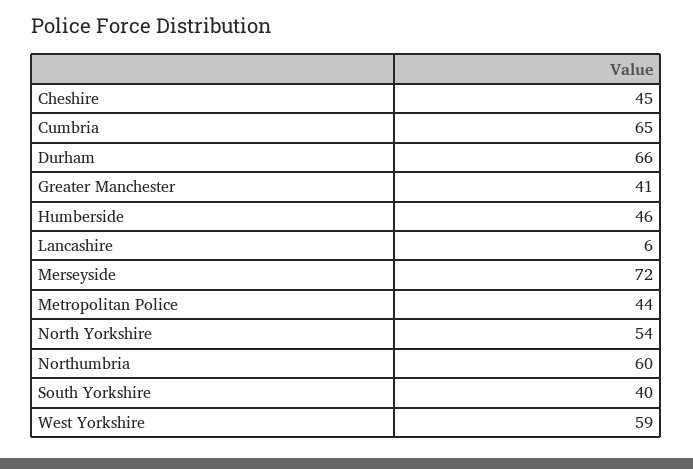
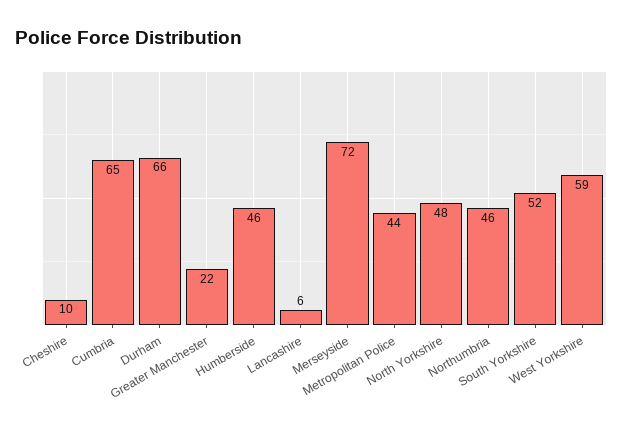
  {
-   "Cheshire": 45,
+   "Cheshire": 10,
    "Cumbria": 65,
    "Durham": 66,
-   "Greater Manchester": 41,
+   "Greater Manchester": 22,
    "Humberside": 46,
    "Lancashire": 6,
    "Merseyside": 72,
    "Metropolitan Police": 44,
-   "North Yorkshire": 54,
+   "North Yorkshire": 48,
-   "Northumbria": 60,
+   "Northumbria": 46,
-   "South Yorkshire": 40,
+   "South Yorkshire": 52,
    "West Yorkshire": 59
  }

